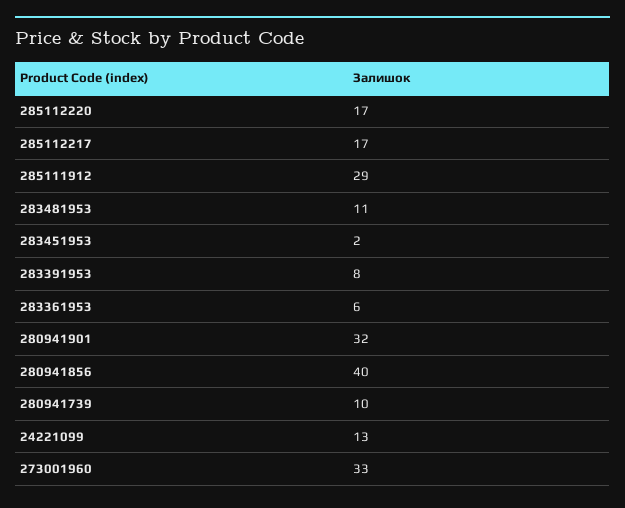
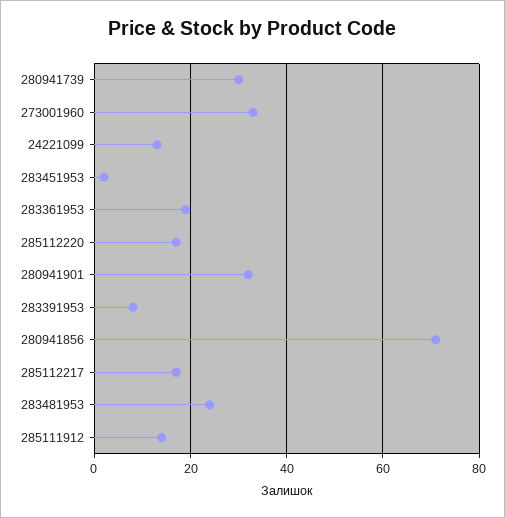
  {
    "285112220": 17,
    "285112217": 17,
-   "285111912": 29,
+   "285111912": 15,
-   "283481953": 11,
+   "283481953": 25,
    "283451953": 2,
    "283391953": 8,
-   "283361953": 6,
+   "283361953": 20,
    "280941901": 32,
-   "280941856": 40,
+   "280941856": 70,
-   "280941739": 10,
+   "280941739": 30,
    "24221099": 13,
    "273001960": 33
  }

